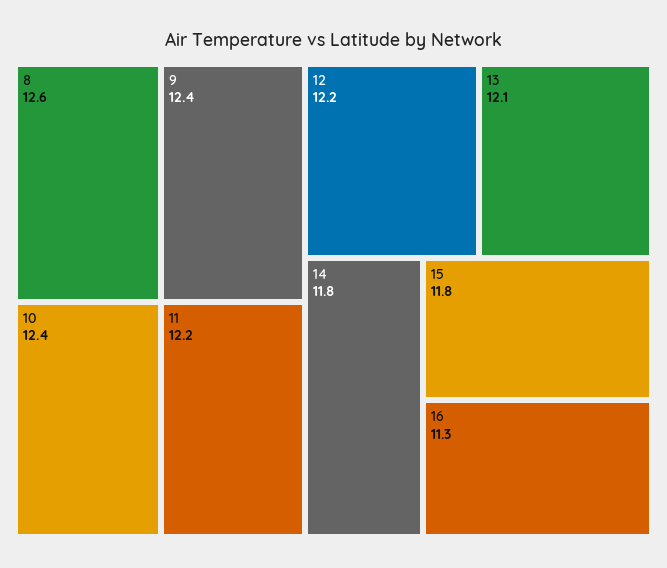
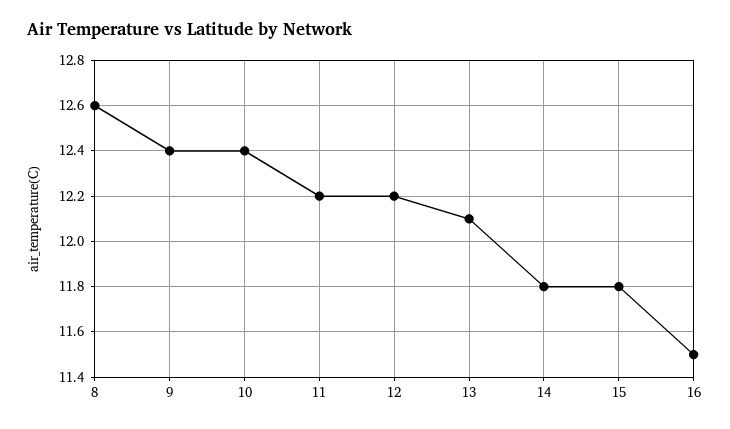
  {
    "8": 12.6,
    "9": 12.4,
    "10": 12.4,
    "11": 12.2,
    "12": 12.2,
    "13": 12.1,
    "14": 11.8,
    "15": 11.8,
-   "16": 11.3
+   "16": 11.5
  }

